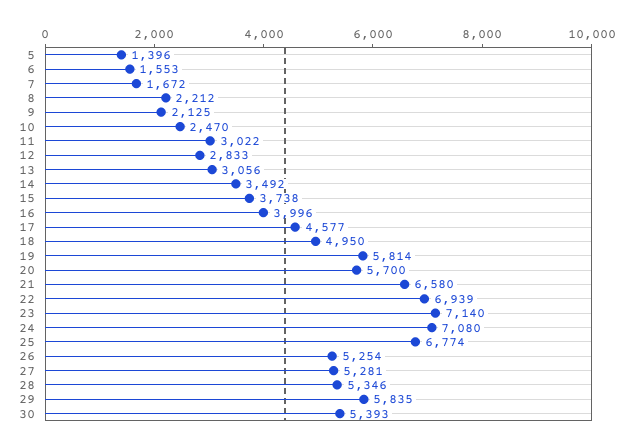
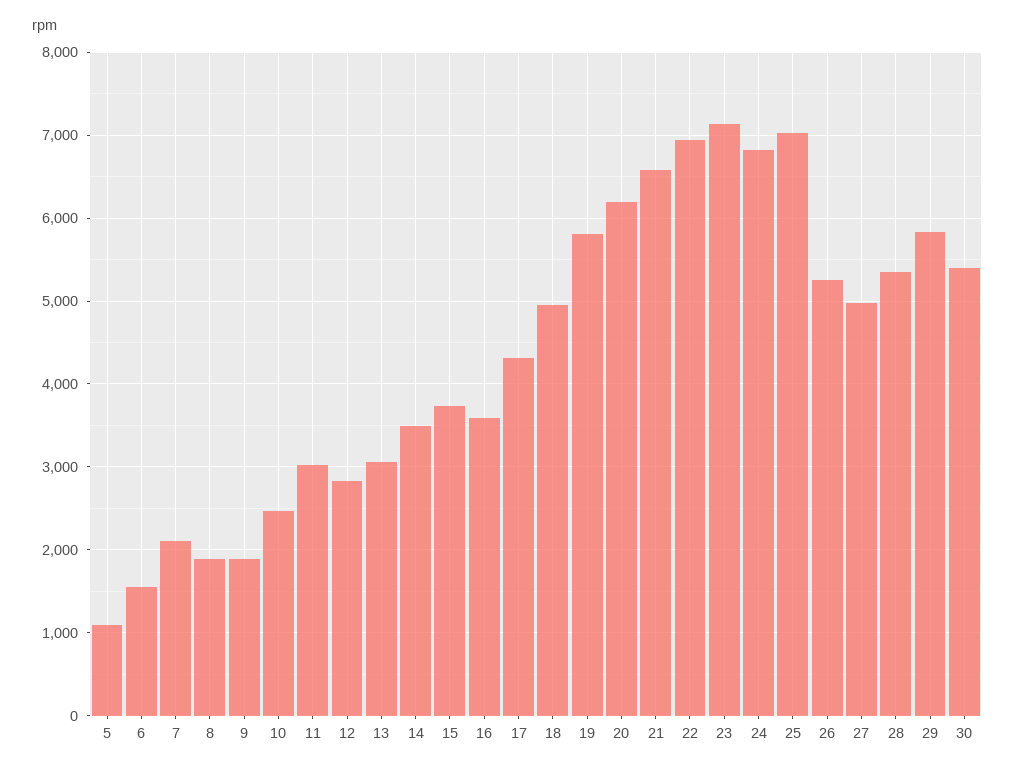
  {
-   "5": 1396,
+   "5": 1100,
    "6": 1553,
-   "7": 1672,
+   "7": 2100,
-   "8": 2212,
+   "8": 1900,
-   "9": 2125,
+   "9": 1900,
    "10": 2470,
    "11": 3022,
    "12": 2833,
    "13": 3056,
    "14": 3492,
    "15": 3738,
-   "16": 3996,
+   "16": 3600,
-   "17": 4577,
+   "17": 4300,
    "18": 4950,
    "19": 5814,
-   "20": 5700,
+   "20": 6200,
    "21": 6580,
    "22": 6939,
    "23": 7140,
-   "24": 7080,
+   "24": 6800,
-   "25": 6774,
+   "25": 7000,
    "26": 5254,
-   "27": 5281,
+   "27": 5000,
    "28": 5346,
    "29": 5835,
    "30": 5393
  }

